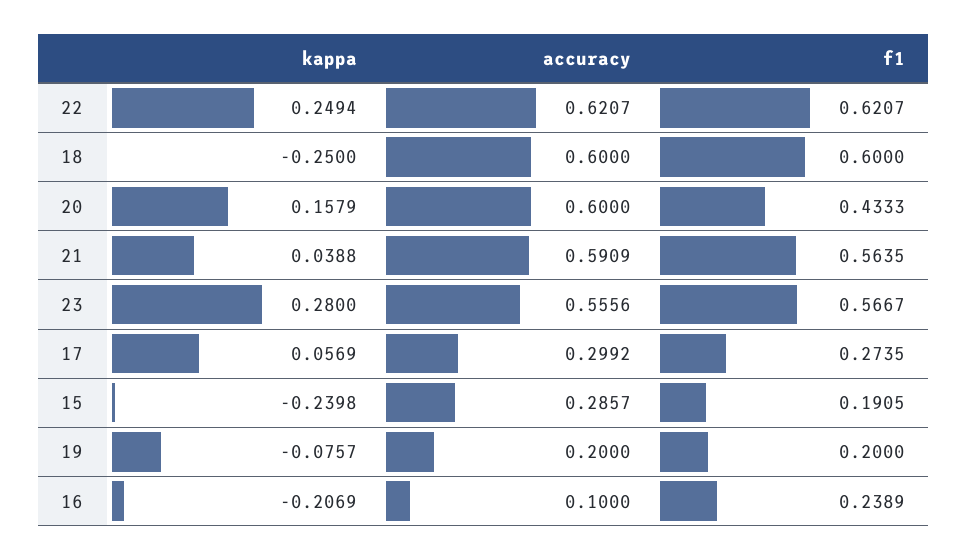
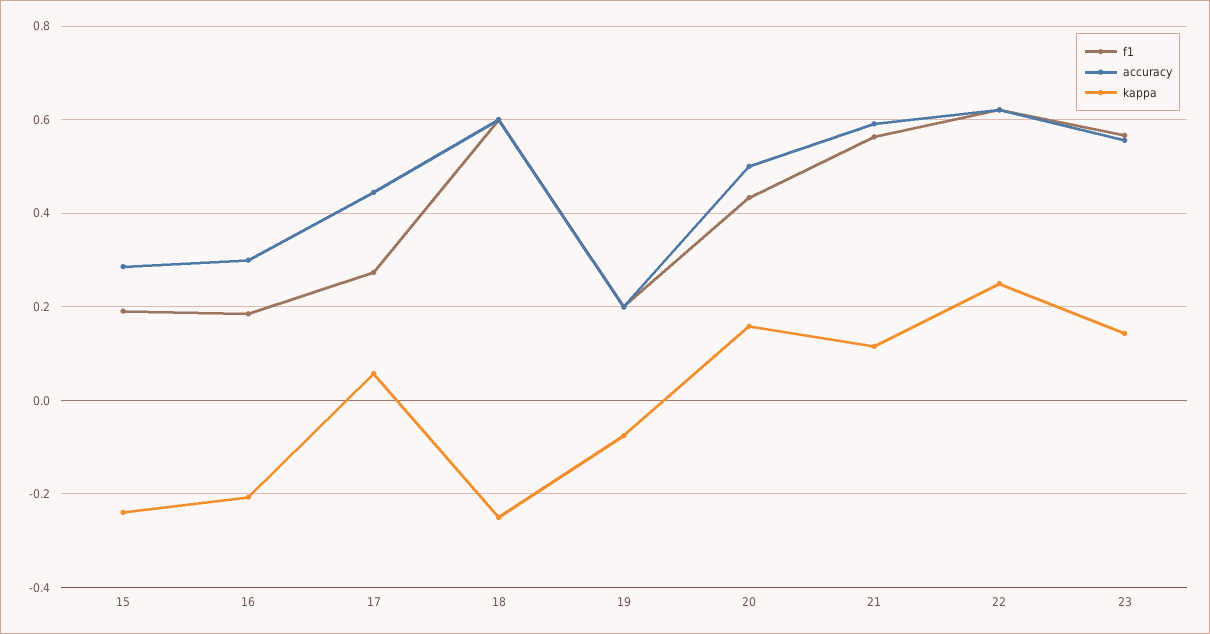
  {
    "kappa": {
      "22": 0.2494,
      "18": -0.25,
      "20": 0.1579,
-     "21": 0.0388,
+     "21": 0.12,
-     "23": 0.28,
+     "23": 0.14,
      "17": 0.0569,
      "15": -0.2398,
      "19": -0.0757,
      "16": -0.2069
    },
    "accuracy": {
      "22": 0.6207,
      "18": 0.6,
-     "20": 0.6,
+     "20": 0.5,
      "21": 0.5909,
      "23": 0.5556,
-     "17": 0.2992,
+     "17": 0.44,
      "15": 0.2857,
      "19": 0.2,
-     "16": 0.1
+     "16": 0.3
    },
    "f1": {
      "22": 0.6207,
      "18": 0.6,
      "20": 0.4333,
      "21": 0.5635,
      "23": 0.5667,
      "17": 0.2735,
      "15": 0.1905,
      "19": 0.2,
-     "16": 0.2389
+     "16": 0.18
    }
  }

